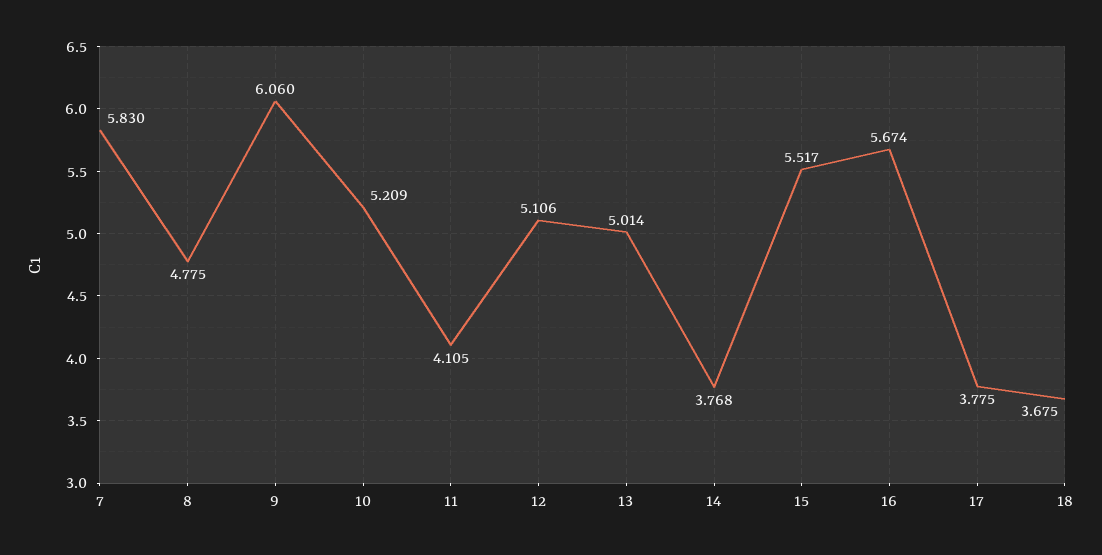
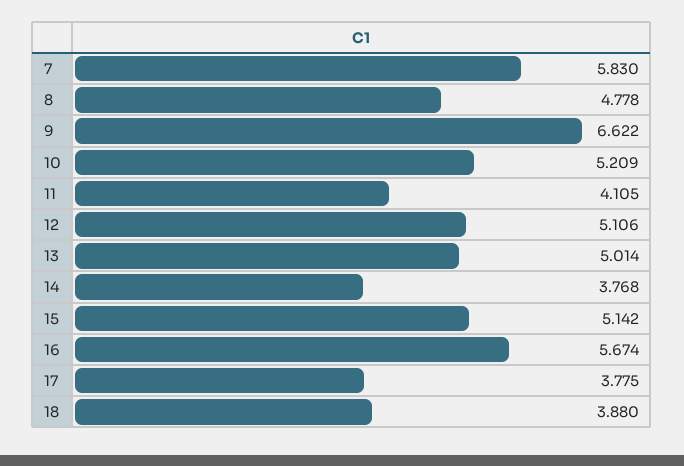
  {
    "7": 5.83,
-   "8": 4.775,
+   "8": 4.778,
-   "9": 6.06,
+   "9": 6.622,
    "10": 5.209,
    "11": 4.105,
    "12": 5.106,
    "13": 5.014,
    "14": 3.768,
-   "15": 5.517,
+   "15": 5.142,
    "16": 5.674,
    "17": 3.775,
-   "18": 3.675
+   "18": 3.88
  }

